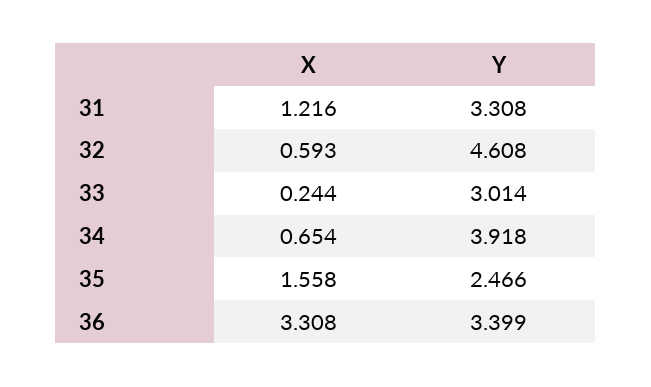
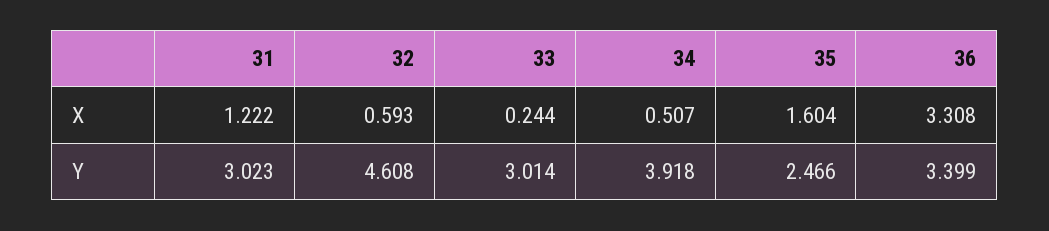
  {
    "X": {
-     "31": 1.216,
+     "31": 1.222,
      "32": 0.593,
      "33": 0.244,
-     "34": 0.654,
+     "34": 0.507,
-     "35": 1.558,
+     "35": 1.604,
      "36": 3.308
    },
    "Y": {
-     "31": 3.308,
+     "31": 3.023,
      "32": 4.608,
      "33": 3.014,
      "34": 3.918,
      "35": 2.466,
      "36": 3.399
    }
  }

